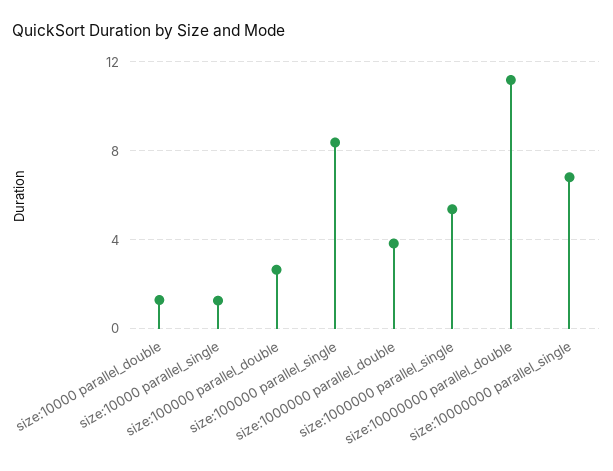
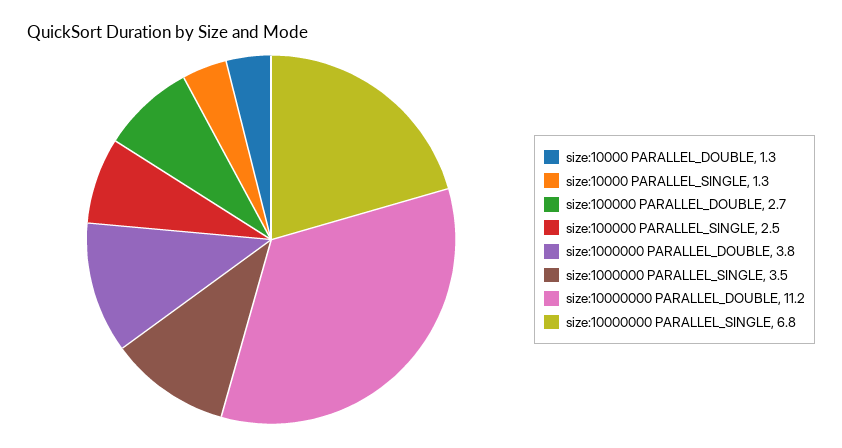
  {
    "size:10000 parallel_double": 1.3,
    "size:10000 parallel_single": 1.3,
    "size:100000 parallel_double": 2.7,
-   "size:100000 parallel_single": 8.5,
+   "size:100000 parallel_single": 2.5,
    "size:1000000 parallel_double": 3.8,
-   "size:1000000 parallel_single": 5.5,
+   "size:1000000 parallel_single": 3.5,
    "size:10000000 parallel_double": 11.2,
    "size:10000000 parallel_single": 6.8
  }

